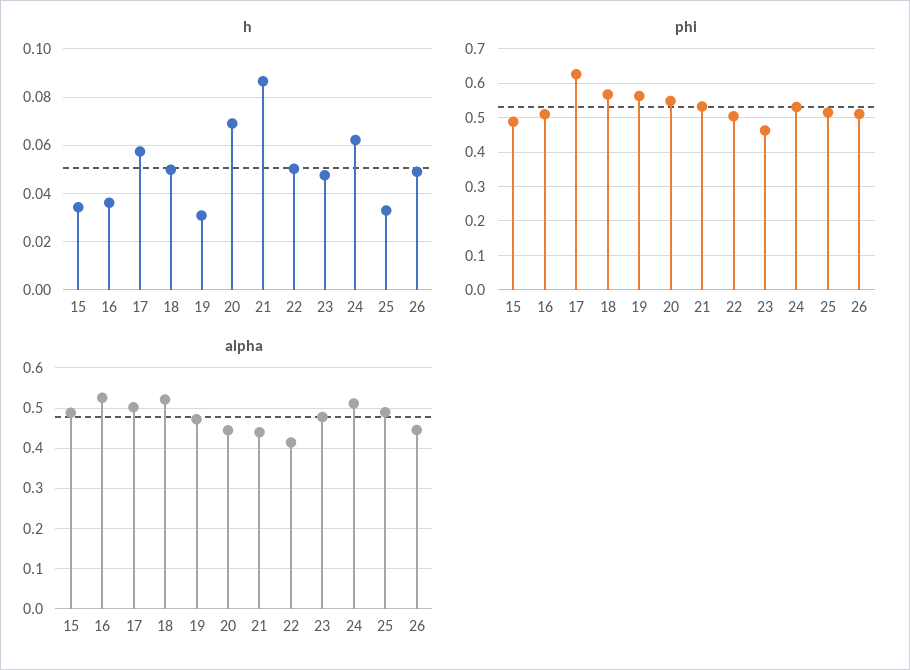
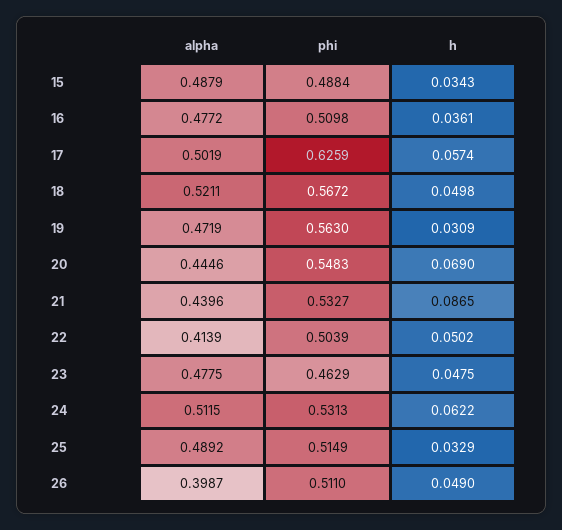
  {
    "h": {
      "15": 0.0343,
      "16": 0.0361,
      "17": 0.0574,
      "18": 0.0498,
      "19": 0.0309,
      "20": 0.069,
      "21": 0.0865,
      "22": 0.0502,
      "23": 0.0475,
      "24": 0.0622,
      "25": 0.0329,
      "26": 0.049
    },
    "phi": {
      "15": 0.4884,
      "16": 0.5098,
      "17": 0.6259,
      "18": 0.5672,
      "19": 0.563,
      "20": 0.5483,
      "21": 0.5327,
      "22": 0.5039,
      "23": 0.4629,
      "24": 0.5313,
      "25": 0.5149,
      "26": 0.511
    },
    "alpha": {
      "15": 0.4879,
-     "16": 0.52,
+     "16": 0.4772,
      "17": 0.5019,
      "18": 0.5211,
      "19": 0.4719,
      "20": 0.4446,
      "21": 0.4396,
      "22": 0.4139,
      "23": 0.4775,
      "24": 0.5115,
      "25": 0.4892,
-     "26": 0.44
+     "26": 0.3987
    }
  }

